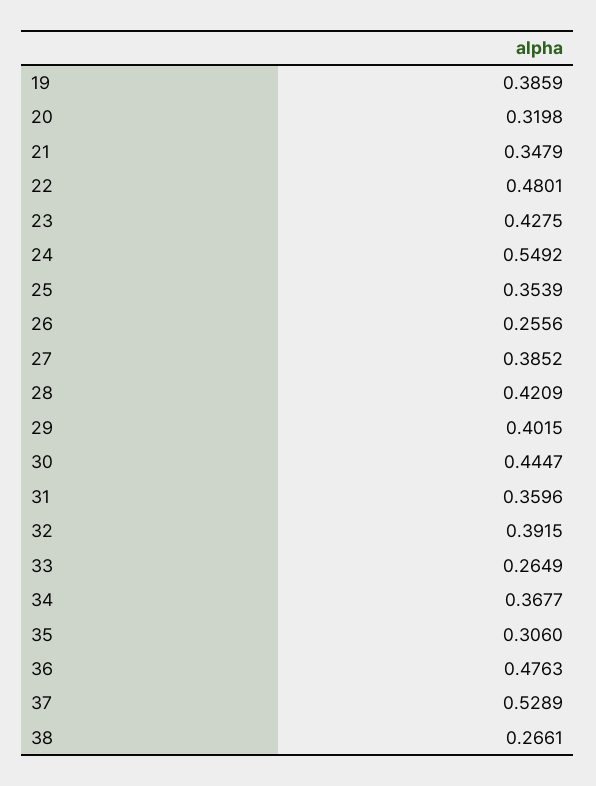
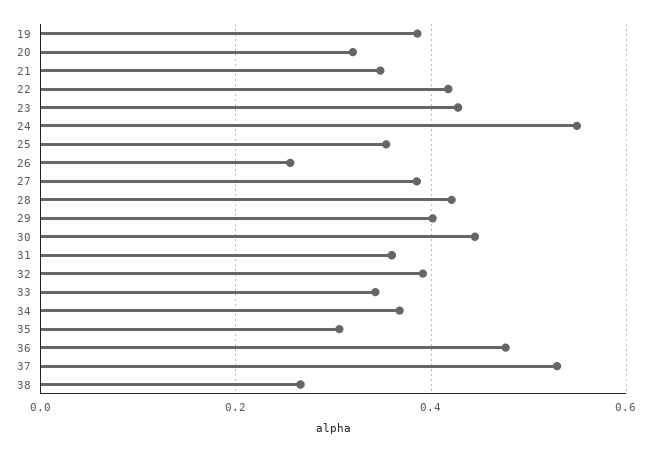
  {
    "19": 0.3859,
    "20": 0.3198,
    "21": 0.3479,
-   "22": 0.4801,
+   "22": 0.42,
    "23": 0.4275,
    "24": 0.5492,
    "25": 0.3539,
    "26": 0.2556,
    "27": 0.3852,
    "28": 0.4209,
    "29": 0.4015,
    "30": 0.4447,
    "31": 0.3596,
    "32": 0.3915,
-   "33": 0.2649,
+   "33": 0.34,
    "34": 0.3677,
    "35": 0.306,
    "36": 0.4763,
    "37": 0.5289,
    "38": 0.2661
  }

